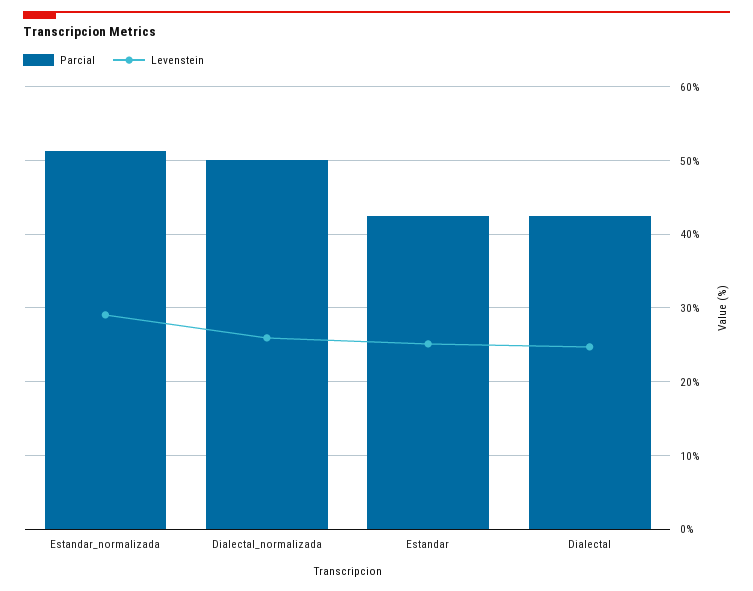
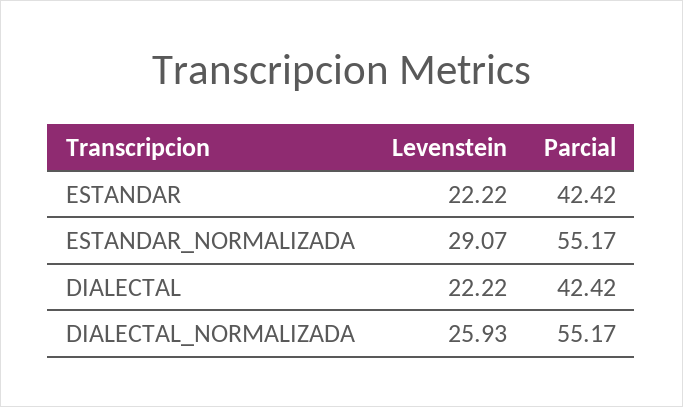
  {
    "Parcial": {
-     "Estandar_normalizada": 51,
+     "Estandar_normalizada": 55.17,
-     "Dialectal_normalizada": 50,
+     "Dialectal_normalizada": 55.17,
      "Estandar": 42.42,
      "Dialectal": 42.42
    },
    "Levenstein": {
      "Estandar_normalizada": 29.07,
      "Dialectal_normalizada": 25.93,
-     "Estandar": 25,
+     "Estandar": 22.22,
-     "Dialectal": 25
+     "Dialectal": 22.22
    }
  }

